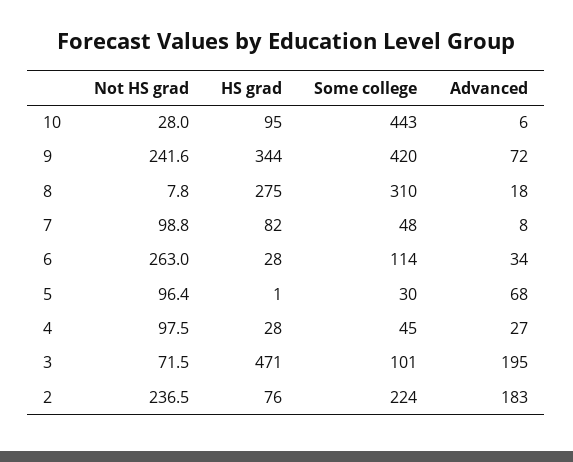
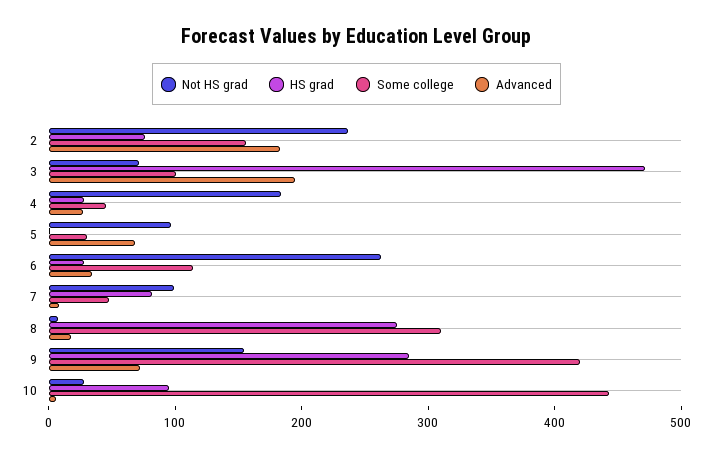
  {
    "Not HS grad": {
      "10": 28,
-     "9": 241.6,
+     "9": 160,
      "8": 7.8,
      "7": 98.8,
      "6": 263,
      "5": 96.4,
-     "4": 97.5,
+     "4": 180,
      "3": 71.5,
      "2": 236.5
    },
    "HS grad": {
      "10": 95,
-     "9": 344,
+     "9": 280,
      "8": 275,
      "7": 82,
      "6": 28,
      "5": 1,
      "4": 28,
      "3": 471,
      "2": 76
    },
    "Some college": {
      "10": 443,
      "9": 420,
      "8": 310,
      "7": 48,
      "6": 114,
      "5": 30,
      "4": 45,
      "3": 101,
-     "2": 224
+     "2": 160
    },
    "Advanced": {
      "10": 6,
      "9": 72,
      "8": 18,
      "7": 8,
      "6": 34,
      "5": 68,
      "4": 27,
      "3": 195,
      "2": 183
    }
  }

